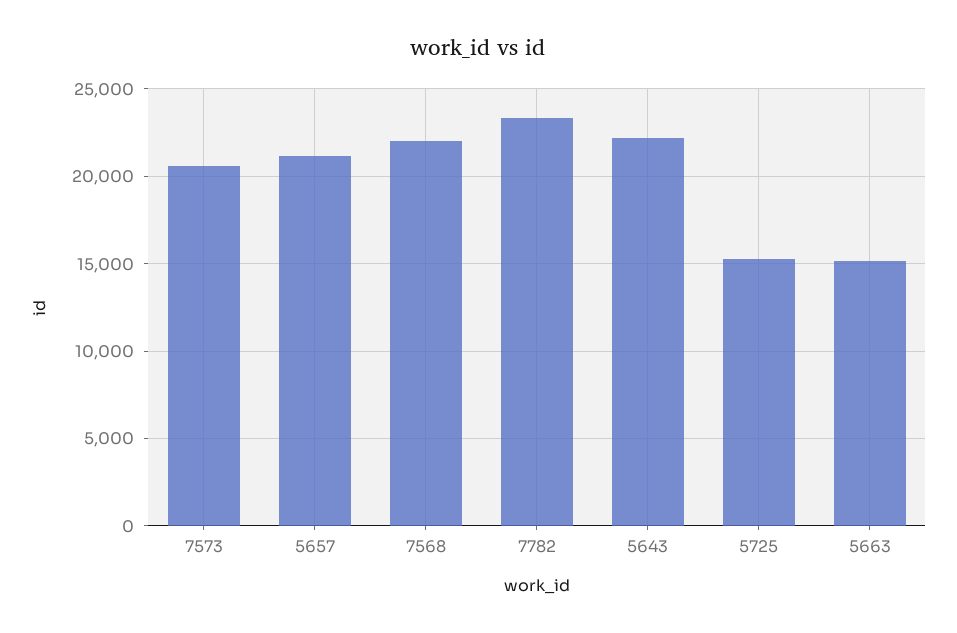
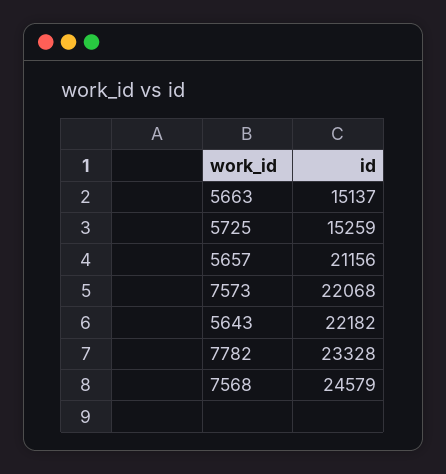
  {
-   "7573": 20500,
+   "7573": 22068,
    "5657": 21156,
-   "7568": 22000,
+   "7568": 24579,
    "7782": 23328,
    "5643": 22182,
    "5725": 15259,
    "5663": 15137
  }

